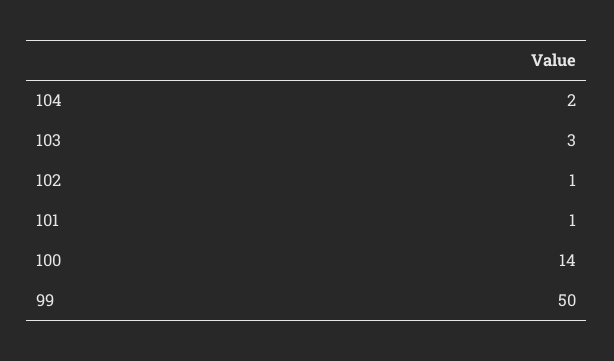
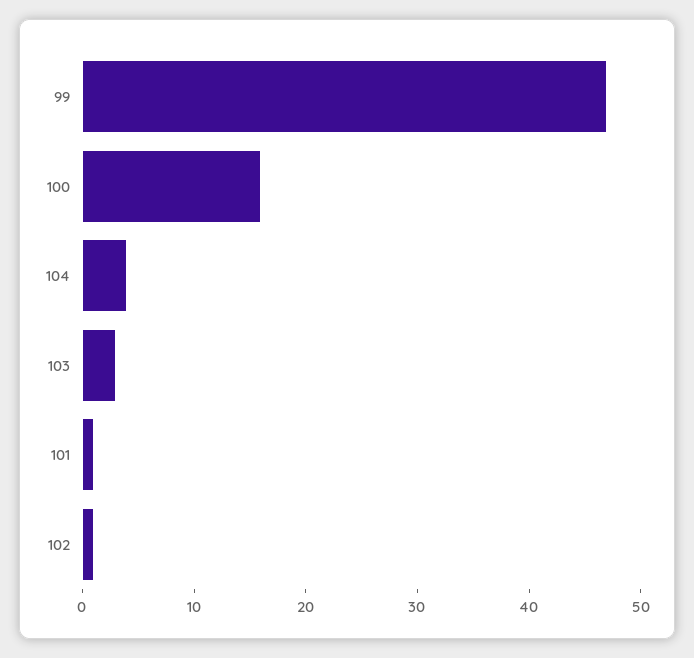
  {
-   "104": 2,
+   "104": 4,
    "103": 3,
    "102": 1,
    "101": 1,
-   "100": 14,
+   "100": 16,
-   "99": 50
+   "99": 47
  }

